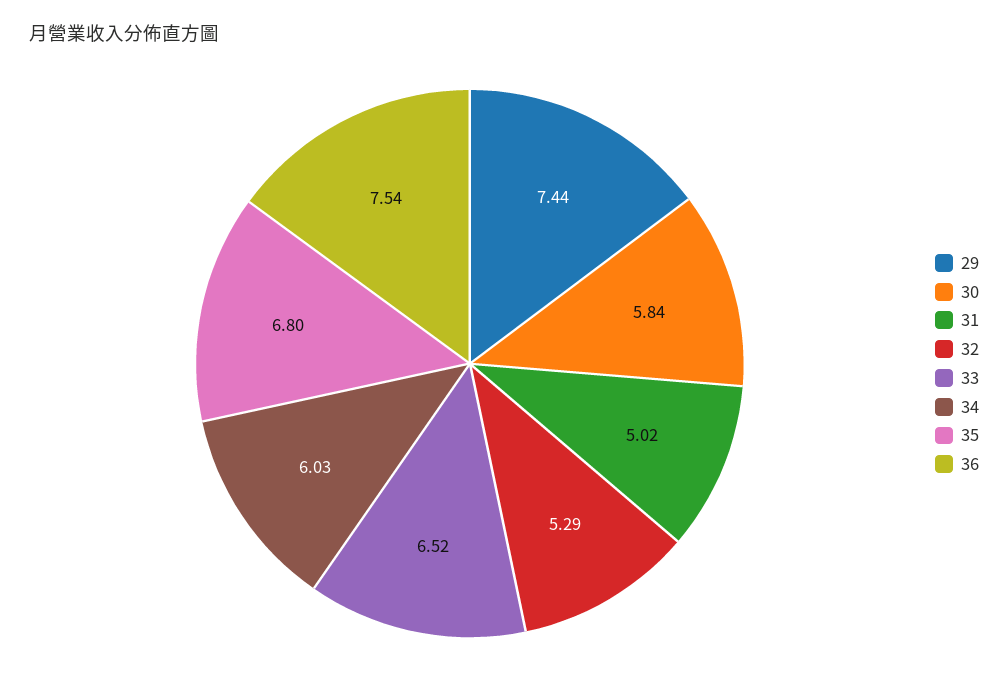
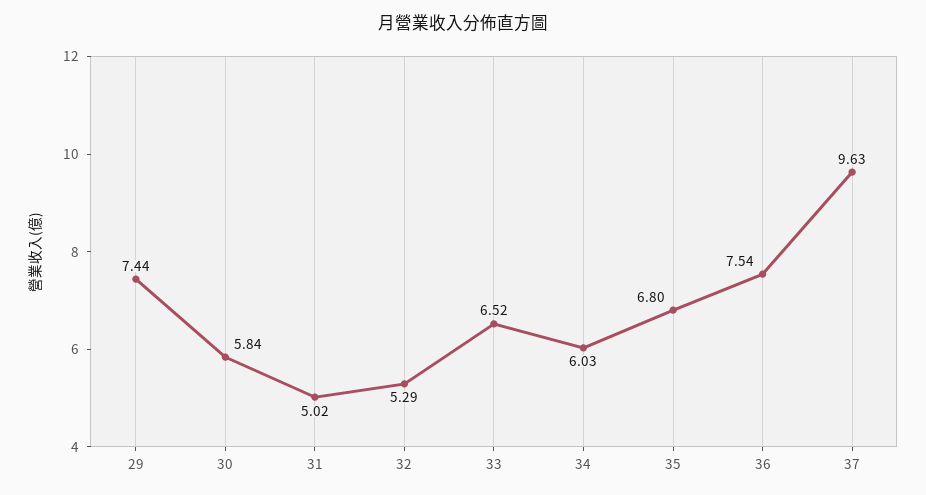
  {
    "29": 7.44,
    "30": 5.84,
    "31": 5.02,
    "32": 5.29,
    "33": 6.52,
    "34": 6.03,
    "35": 6.8,
-   "36": 7.54
+   "36": 7.54,
+   "37": 9.63
  }

